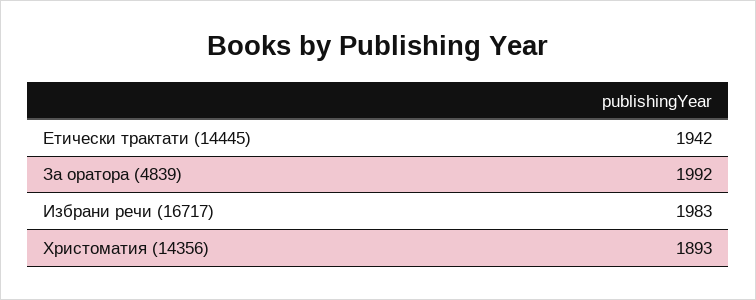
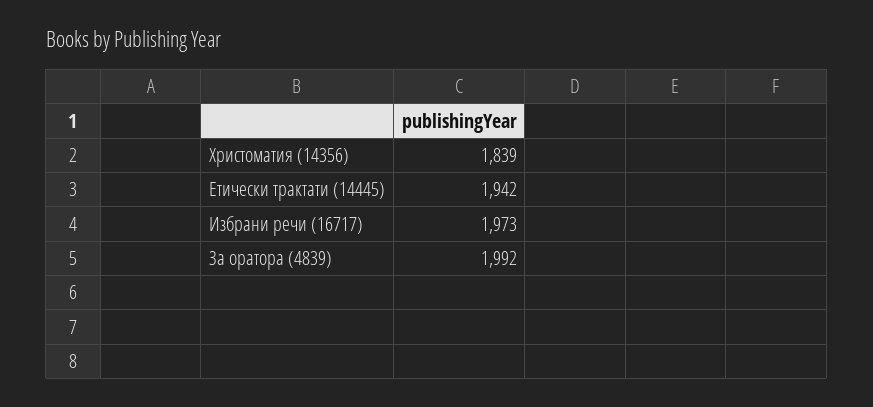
  {
    "Етически трактати (14445)": 1942,
    "За оратора (4839)": 1992,
-   "Избрани речи (16717)": 1983,
+   "Избрани речи (16717)": 1973,
-   "Христоматия (14356)": 1893
+   "Христоматия (14356)": 1839
  }

